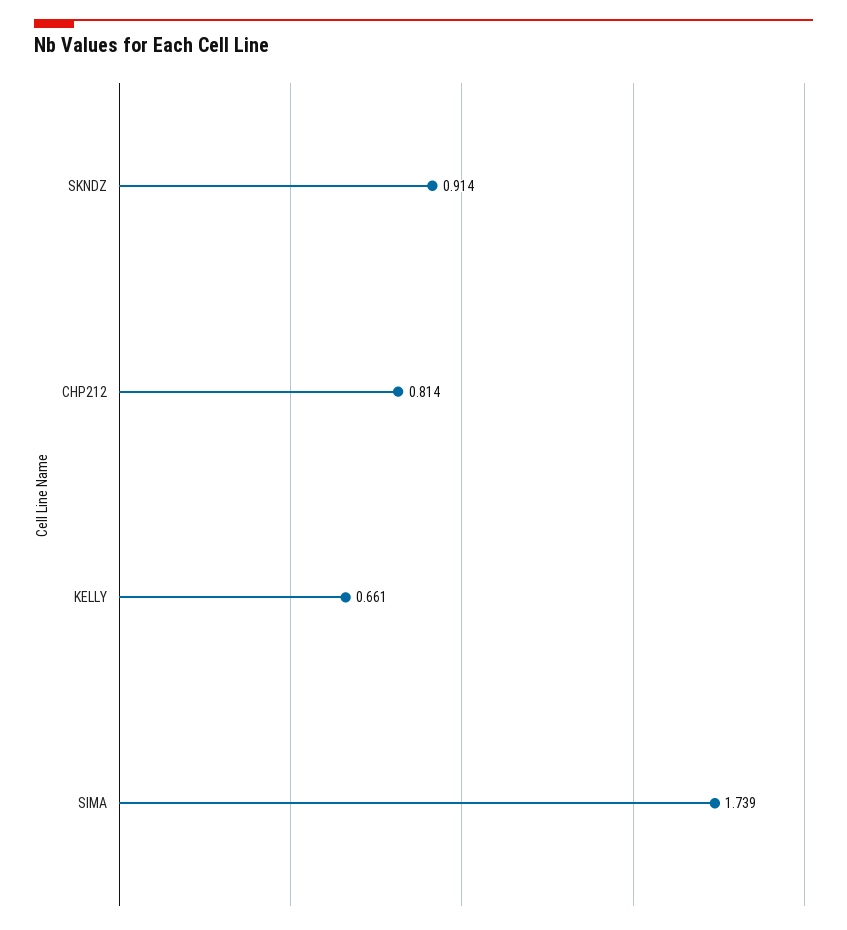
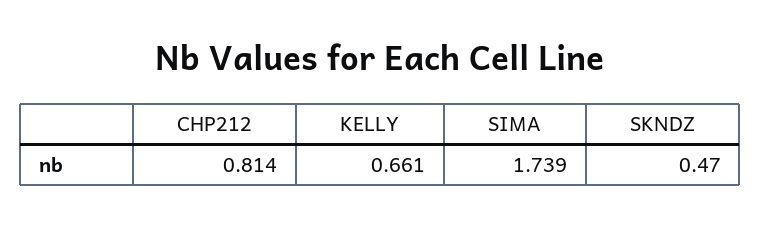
  {
-   "SKNDZ": 0.914,
+   "SKNDZ": 0.47,
    "CHP212": 0.814,
    "KELLY": 0.661,
    "SIMA": 1.739
  }

